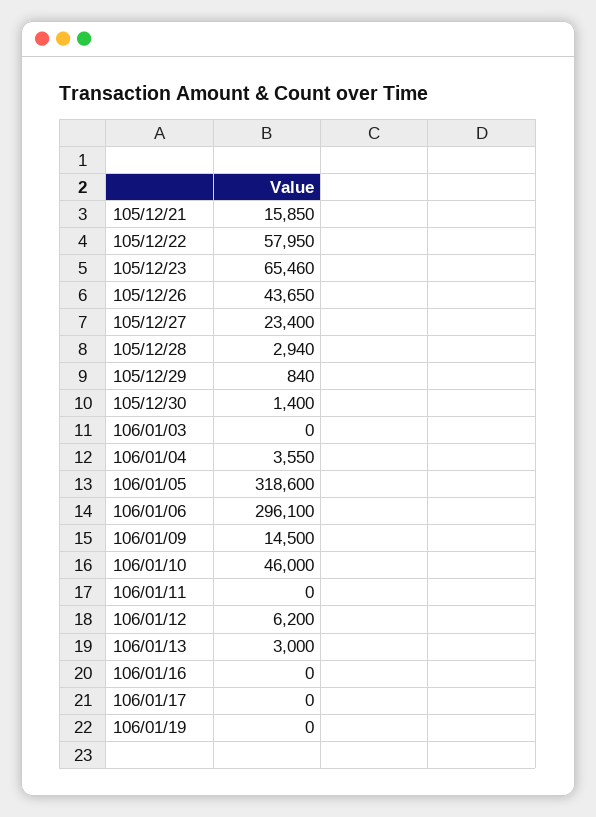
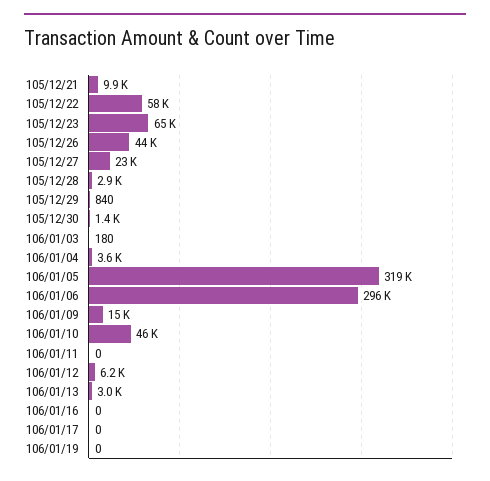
  {
-   "105/12/21": 15850,
+   "105/12/21": 9900,
    "105/12/22": 57950,
    "105/12/23": 65460,
    "105/12/26": 43650,
    "105/12/27": 23400,
    "105/12/28": 2940,
    "105/12/29": 840,
    "105/12/30": 1400,
-   "106/01/03": 0,
+   "106/01/03": 180,
    "106/01/04": 3550,
    "106/01/05": 318600,
    "106/01/06": 296100,
    "106/01/09": 14500,
    "106/01/10": 46000,
    "106/01/11": 0,
    "106/01/12": 6200,
    "106/01/13": 3000,
    "106/01/16": 0,
    "106/01/17": 0,
    "106/01/19": 0
  }

